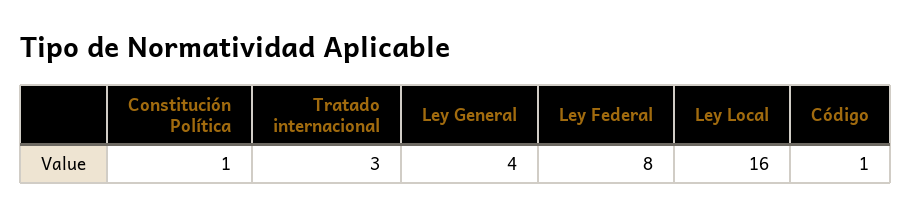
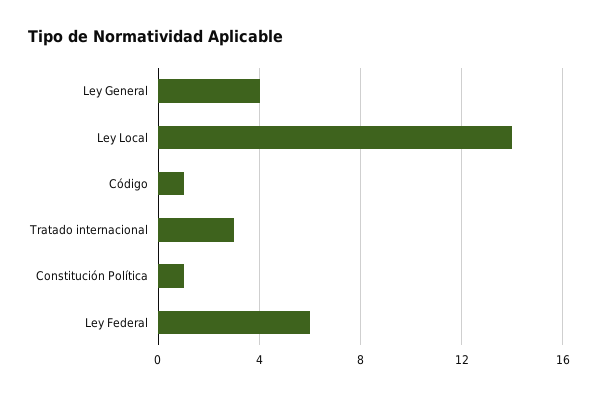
  {
    "Constitución Política": 1,
    "Tratado internacional": 3,
    "Ley General": 4,
-   "Ley Federal": 8,
+   "Ley Federal": 6,
-   "Ley Local": 16,
+   "Ley Local": 14,
    "Código": 1
  }

